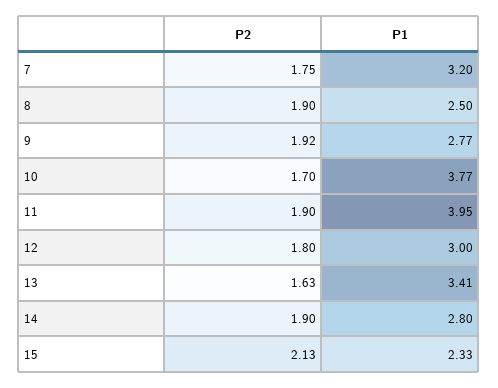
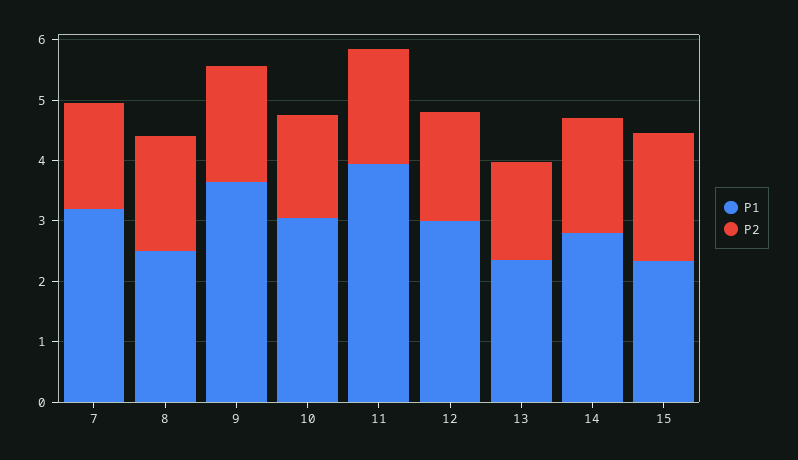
  {
    "P2": {
      "7": 1.75,
      "8": 1.9,
      "9": 1.92,
      "10": 1.7,
      "11": 1.9,
      "12": 1.8,
      "13": 1.63,
      "14": 1.9,
      "15": 2.13
    },
    "P1": {
      "7": 3.2,
      "8": 2.5,
-     "9": 2.77,
+     "9": 3.6,
-     "10": 3.77,
+     "10": 3,
      "11": 3.95,
      "12": 3,
-     "13": 3.41,
+     "13": 2.4,
      "14": 2.8,
      "15": 2.33
    }
  }

